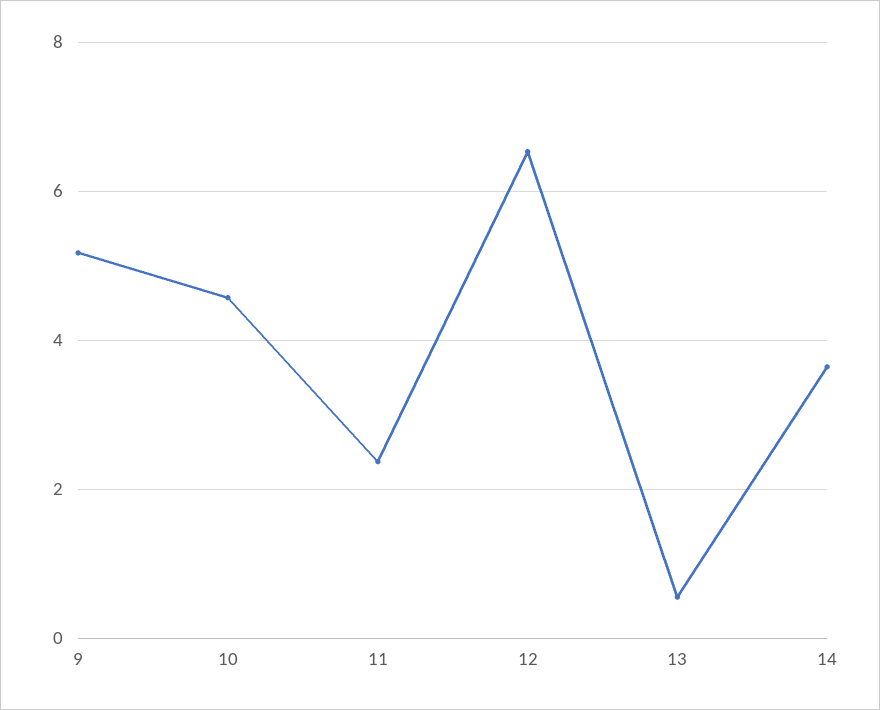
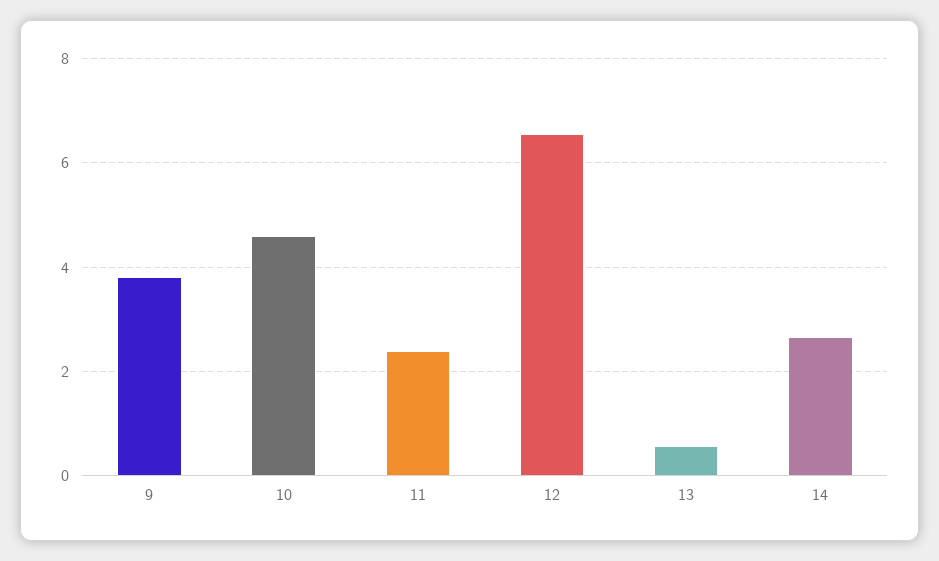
  {
-   "9": 5.2,
+   "9": 3.8,
    "10": 4.6,
    "11": 2.4,
    "12": 6.6,
    "13": 0.6,
-   "14": 3.6
+   "14": 2.6
  }

